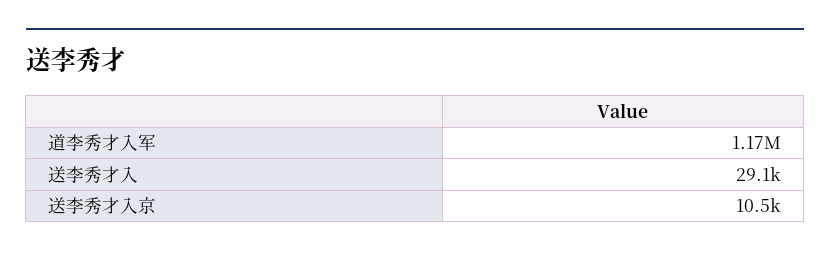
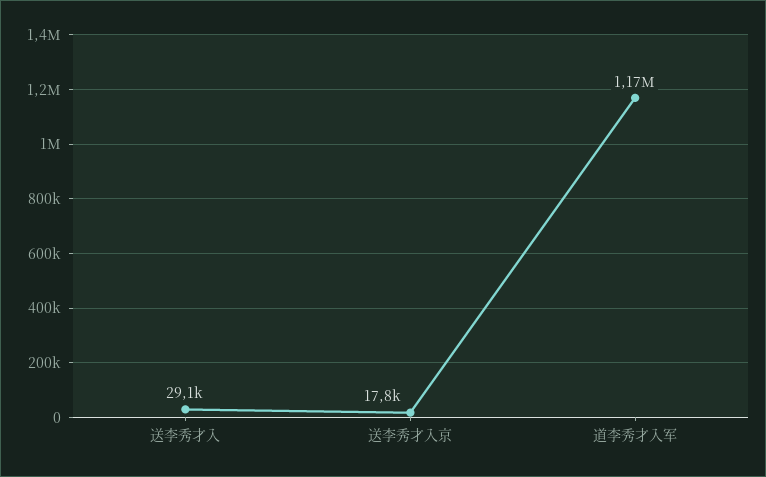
  {
    "道李秀才入军": 1170000,
    "送李秀才入": 29100,
-   "送李秀才入京": 10500
+   "送李秀才入京": 17800
  }

